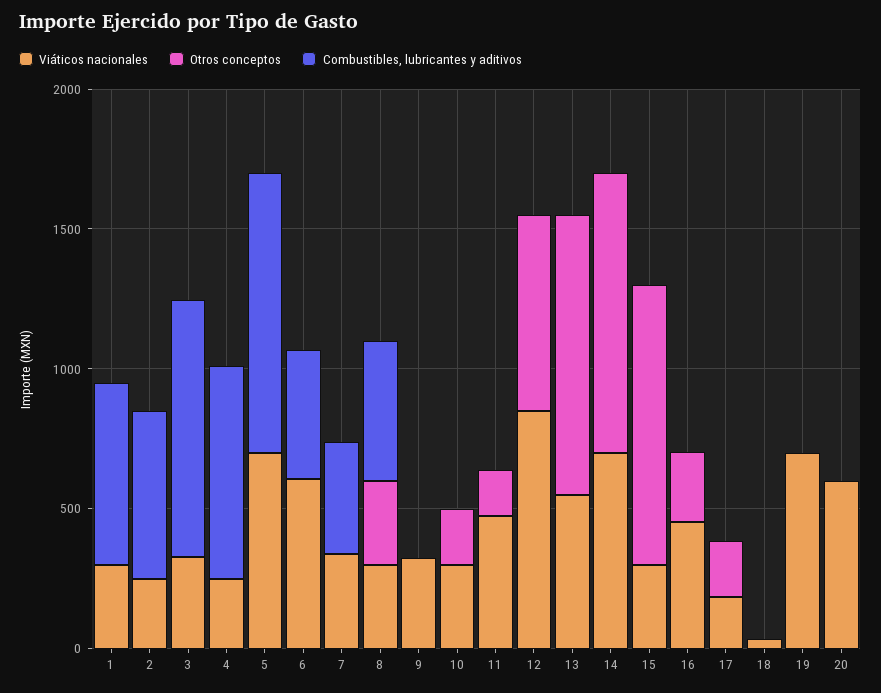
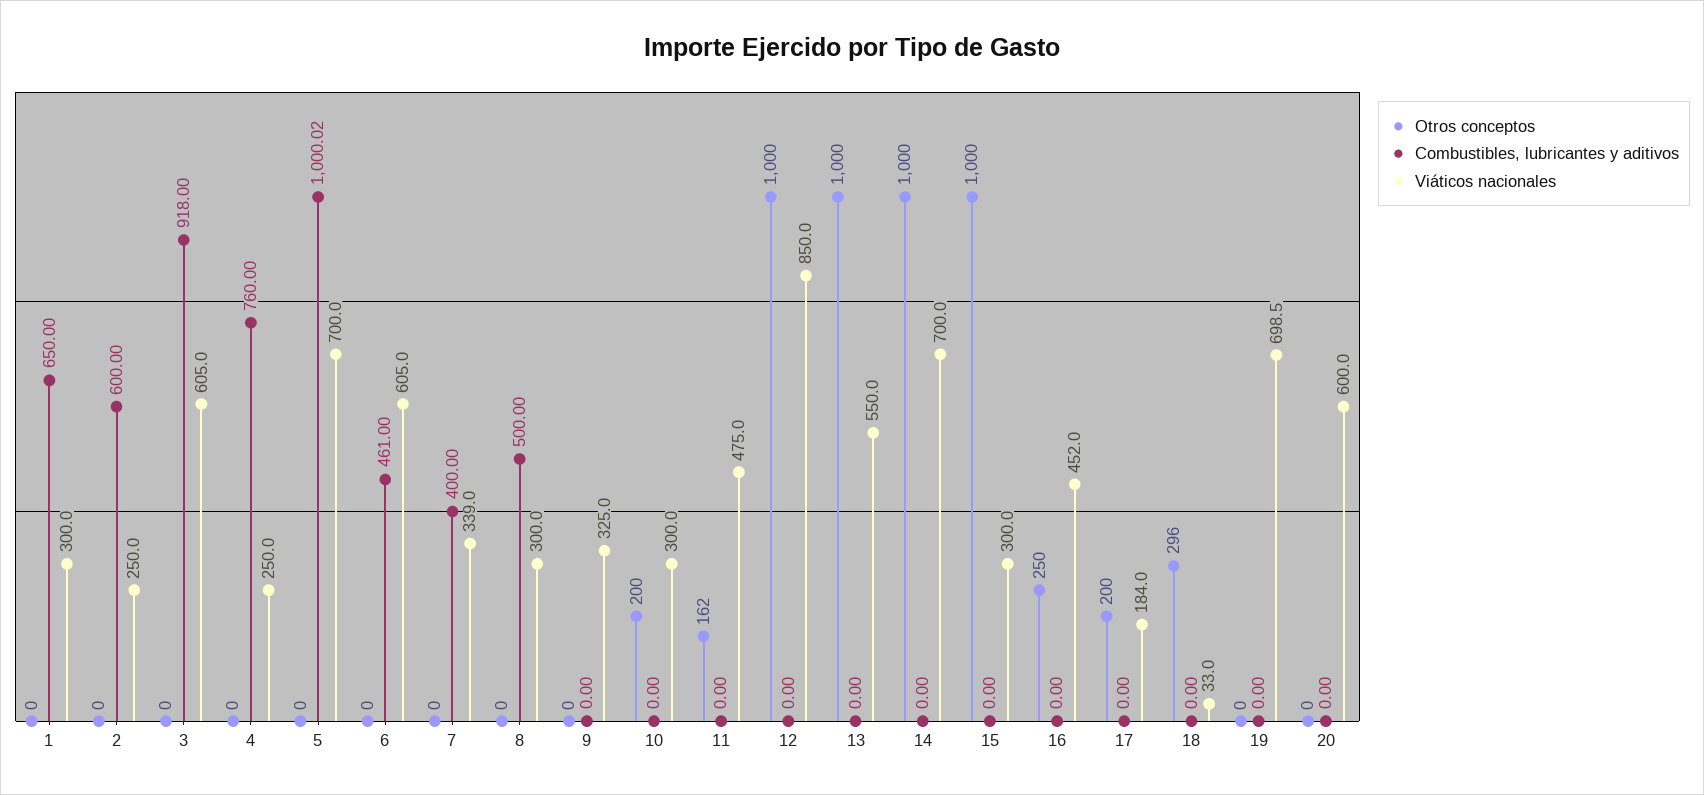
  {
    "Viáticos nacionales": {
      "1": 300,
      "2": 250,
-     "3": 300,
+     "3": 605,
      "4": 250,
      "5": 700,
      "6": 605,
      "7": 339,
      "8": 300,
      "9": 325,
      "10": 300,
      "11": 475,
      "12": 850,
      "13": 550,
      "14": 700,
      "15": 300,
      "16": 452,
      "17": 184,
      "18": 33,
      "19": 698.5,
      "20": 600
    },
    "Otros conceptos": {
      "1": 0,
      "2": 0,
      "3": 0,
      "4": 0,
      "5": 0,
      "6": 0,
      "7": 0,
-     "8": 300,
+     "8": 0,
      "9": 0,
      "10": 200,
      "11": 162,
-     "12": 700,
+     "12": 1000,
      "13": 1000,
      "14": 1000,
      "15": 1000,
      "16": 250,
      "17": 200,
-     "18": 0,
+     "18": 296,
      "19": 0,
      "20": 0
    },
    "Combustibles, lubricantes y aditivos": {
      "1": 650,
      "2": 600,
      "3": 918,
      "4": 760,
      "5": 1000.02,
      "6": 461,
      "7": 400,
      "8": 500,
      "9": 0,
      "10": 0,
      "11": 0,
      "12": 0,
      "13": 0,
      "14": 0,
      "15": 0,
      "16": 0,
      "17": 0,
      "18": 0,
      "19": 0,
      "20": 0
    }
  }

